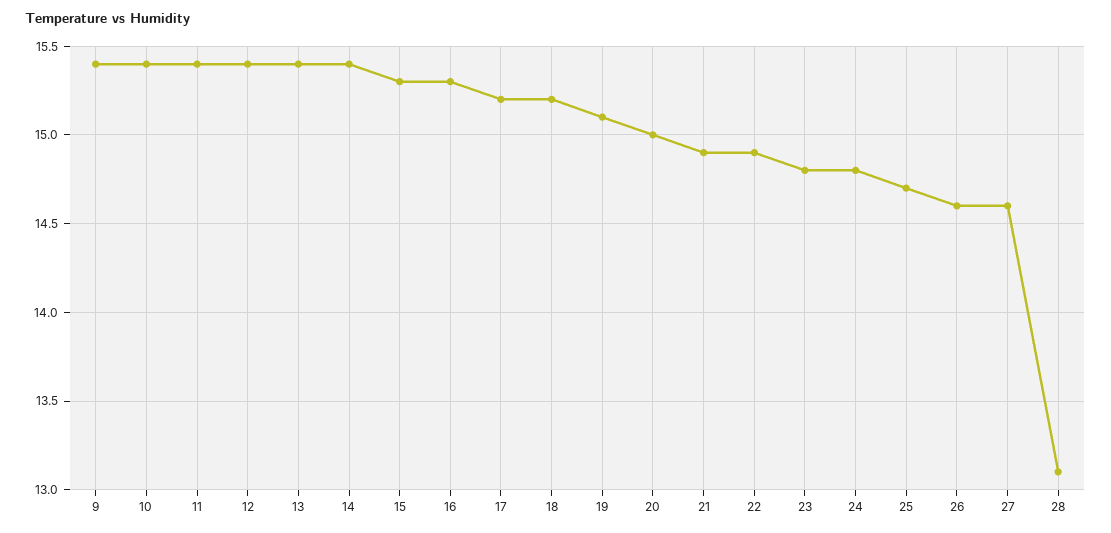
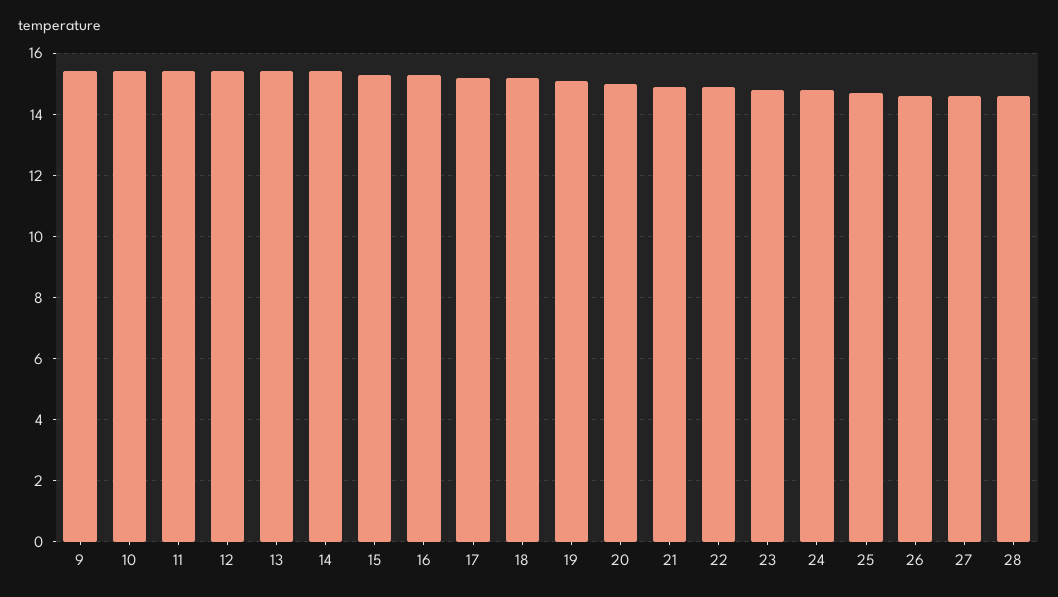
  {
    "9": 15.4,
    "10": 15.4,
    "11": 15.4,
    "12": 15.4,
    "13": 15.4,
    "14": 15.4,
    "15": 15.3,
    "16": 15.3,
    "17": 15.2,
    "18": 15.2,
    "19": 15.1,
    "20": 15,
    "21": 14.9,
    "22": 14.9,
    "23": 14.8,
    "24": 14.8,
    "25": 14.7,
    "26": 14.6,
    "27": 14.6,
-   "28": 13.1
+   "28": 14.5
  }

